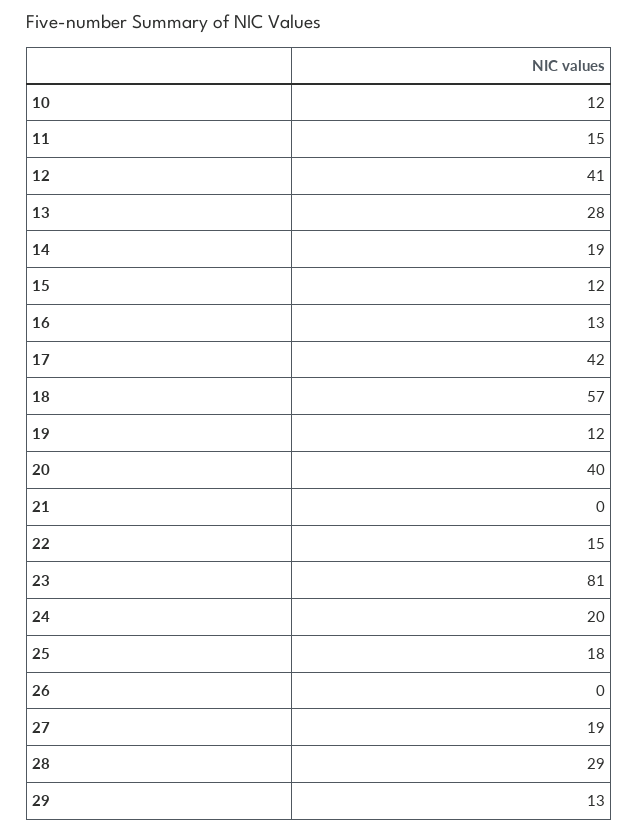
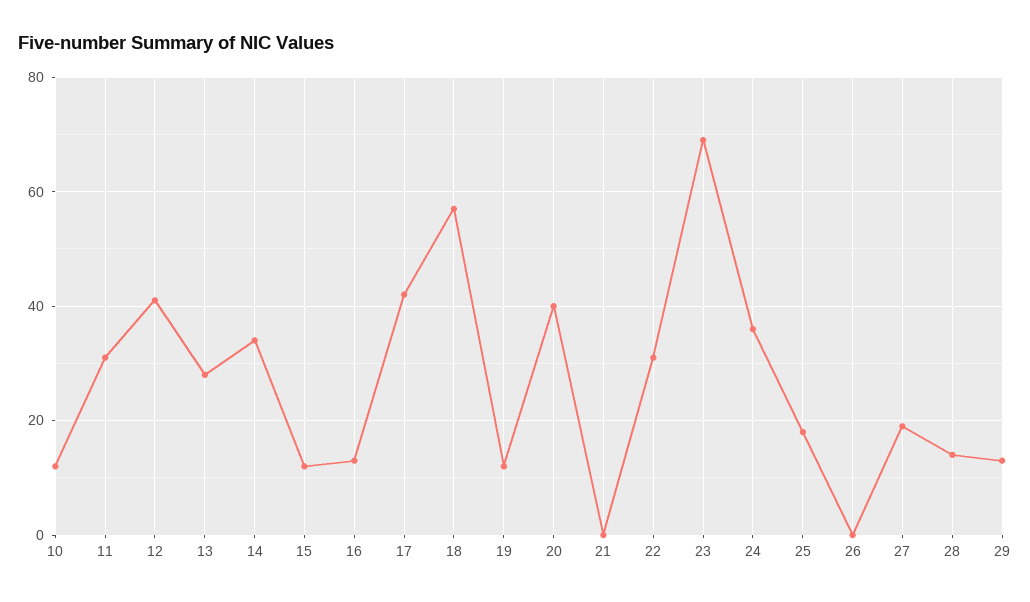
  {
    "10": 12,
-   "11": 15,
+   "11": 30,
    "12": 41,
    "13": 28,
-   "14": 19,
+   "14": 35,
    "15": 12,
    "16": 13,
    "17": 42,
    "18": 57,
    "19": 12,
    "20": 40,
    "21": 0,
-   "22": 15,
+   "22": 30,
-   "23": 81,
+   "23": 70,
-   "24": 20,
+   "24": 35,
    "25": 18,
    "26": 0,
    "27": 19,
-   "28": 29,
+   "28": 15,
    "29": 13
  }

